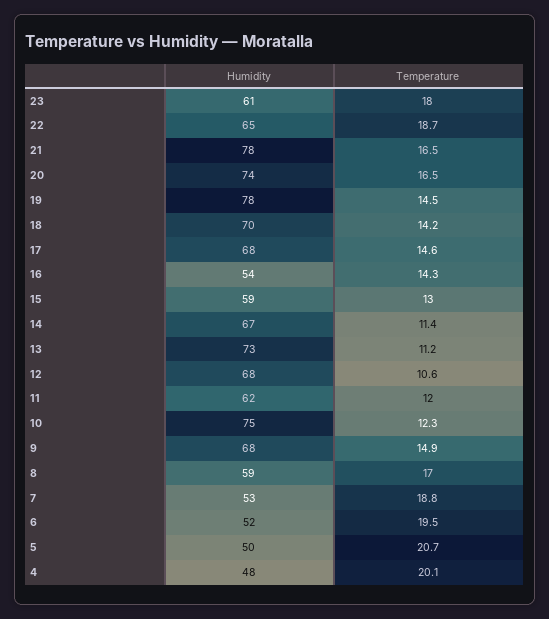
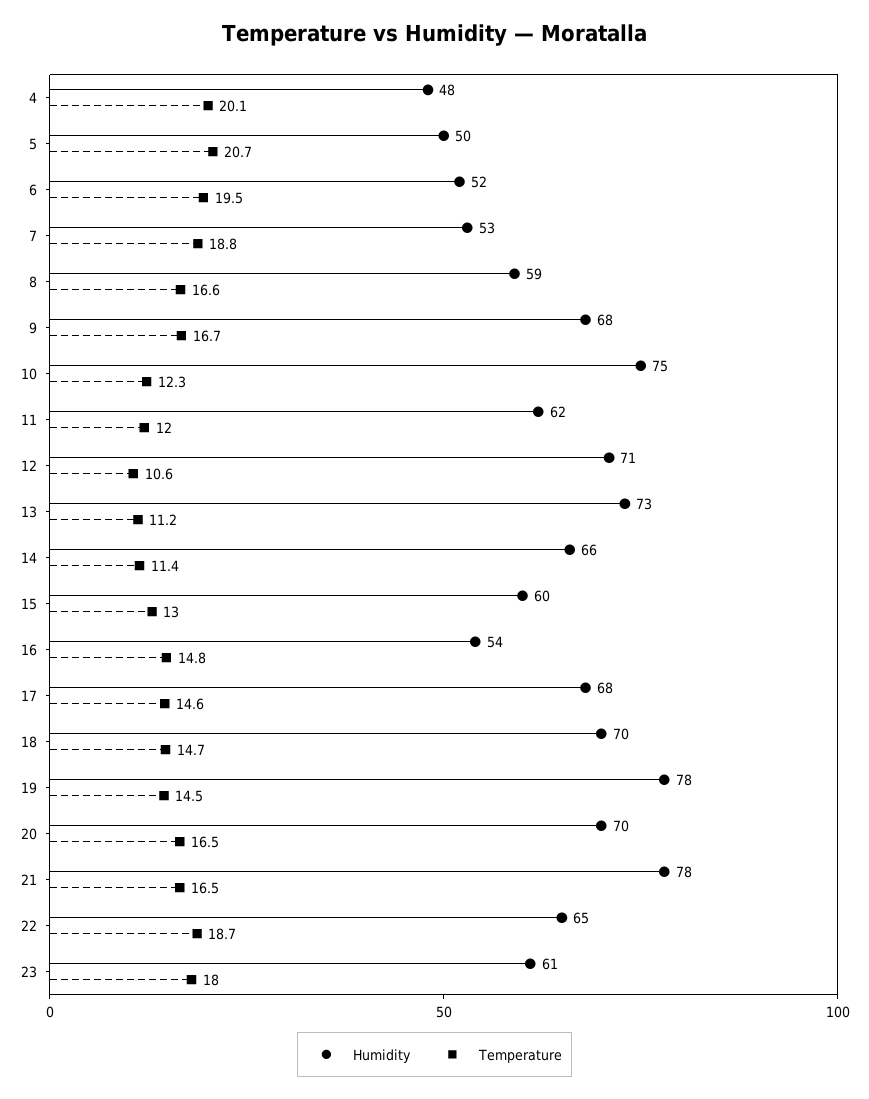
  {
    "Humidity": {
      "23": 61,
      "22": 65,
      "21": 78,
-     "20": 74,
+     "20": 70,
      "19": 78,
      "18": 70,
      "17": 68,
      "16": 54,
-     "15": 59,
+     "15": 60,
-     "14": 67,
+     "14": 66,
      "13": 73,
-     "12": 68,
+     "12": 71,
      "11": 62,
      "10": 75,
      "9": 68,
      "8": 59,
      "7": 53,
      "6": 52,
      "5": 50,
      "4": 48
    },
    "Temperature": {
      "23": 18,
      "22": 18.7,
      "21": 16.5,
      "20": 16.5,
      "19": 14.5,
-     "18": 14.2,
+     "18": 14.7,
      "17": 14.6,
-     "16": 14.3,
+     "16": 14.8,
      "15": 13,
      "14": 11.4,
      "13": 11.2,
      "12": 10.6,
      "11": 12,
      "10": 12.3,
-     "9": 14.9,
+     "9": 16.7,
-     "8": 17,
+     "8": 16.6,
      "7": 18.8,
      "6": 19.5,
      "5": 20.7,
      "4": 20.1
    }
  }

